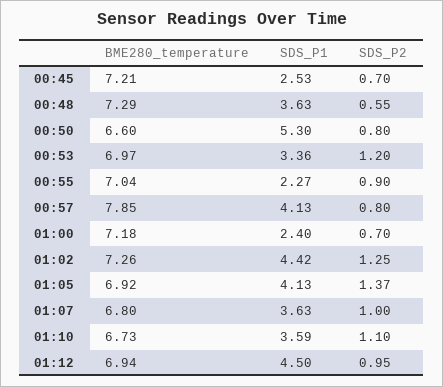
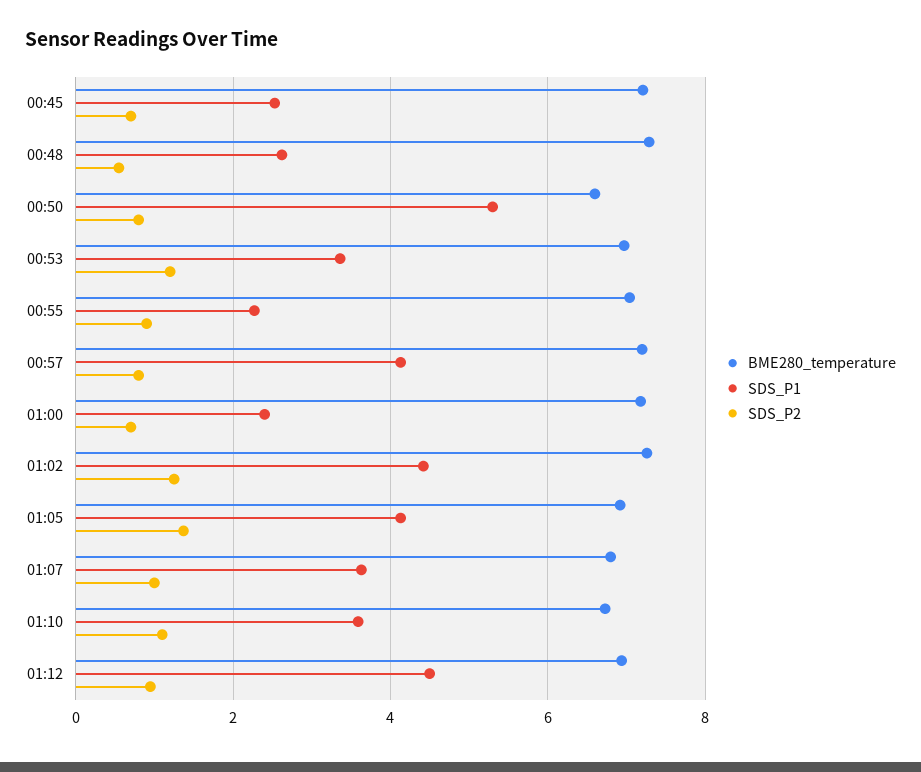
  {
    "BME280_temperature": {
      "00:45": 7.21,
      "00:48": 7.29,
      "00:50": 6.6,
      "00:53": 6.97,
      "00:55": 7.04,
-     "00:57": 7.85,
+     "00:57": 7.2,
      "01:00": 7.18,
      "01:02": 7.26,
      "01:05": 6.92,
      "01:07": 6.8,
      "01:10": 6.73,
      "01:12": 6.94
    },
    "SDS_P1": {
      "00:45": 2.53,
-     "00:48": 3.63,
+     "00:48": 2.6,
      "00:50": 5.3,
      "00:53": 3.36,
      "00:55": 2.27,
      "00:57": 4.13,
      "01:00": 2.4,
      "01:02": 4.42,
      "01:05": 4.13,
      "01:07": 3.63,
      "01:10": 3.59,
      "01:12": 4.5
    },
    "SDS_P2": {
      "00:45": 0.7,
      "00:48": 0.55,
      "00:50": 0.8,
      "00:53": 1.2,
      "00:55": 0.9,
      "00:57": 0.8,
      "01:00": 0.7,
      "01:02": 1.25,
      "01:05": 1.37,
      "01:07": 1,
      "01:10": 1.1,
      "01:12": 0.95
    }
  }

